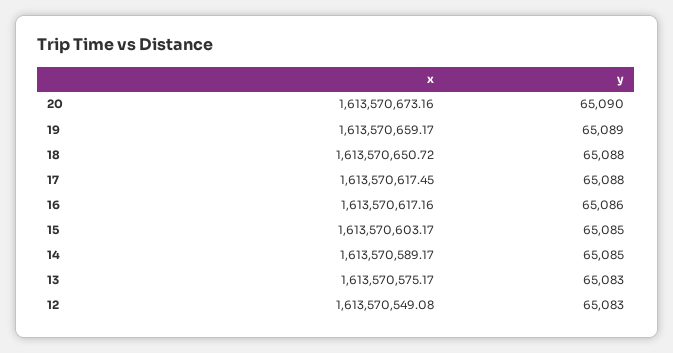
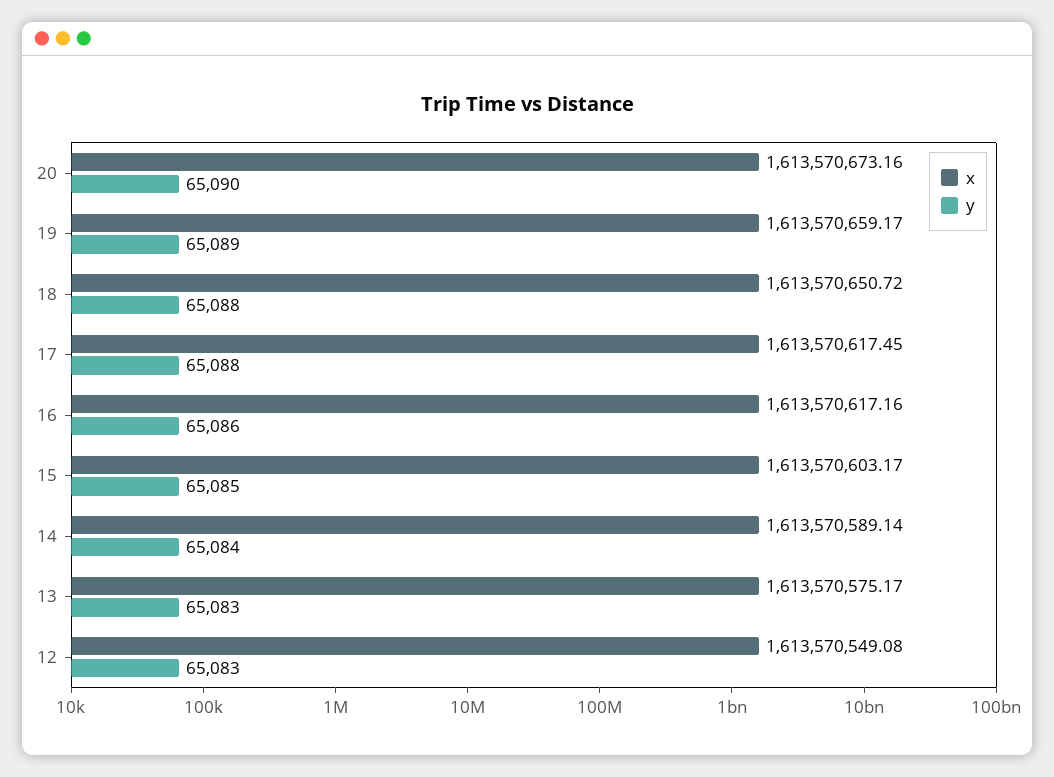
  {
    "x": {
      "20": 1613570673.16,
      "19": 1613570659.17,
      "18": 1613570650.72,
      "17": 1613570617.45,
      "16": 1613570617.16,
      "15": 1613570603.17,
-     "14": 1613570589.17,
+     "14": 1613570589.14,
      "13": 1613570575.17,
      "12": 1613570549.08
    },
    "y": {
      "20": 65090,
      "19": 65089,
      "18": 65088,
      "17": 65088,
      "16": 65086,
      "15": 65085,
-     "14": 65085,
+     "14": 65084,
      "13": 65083,
      "12": 65083
    }
  }

